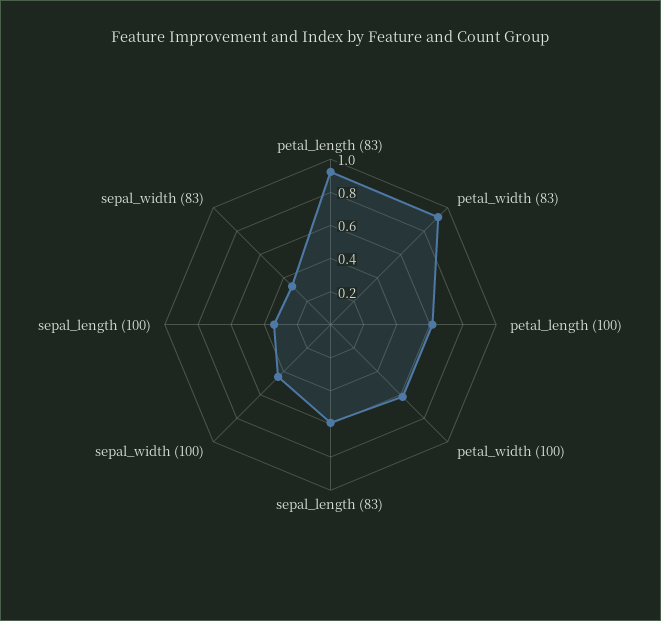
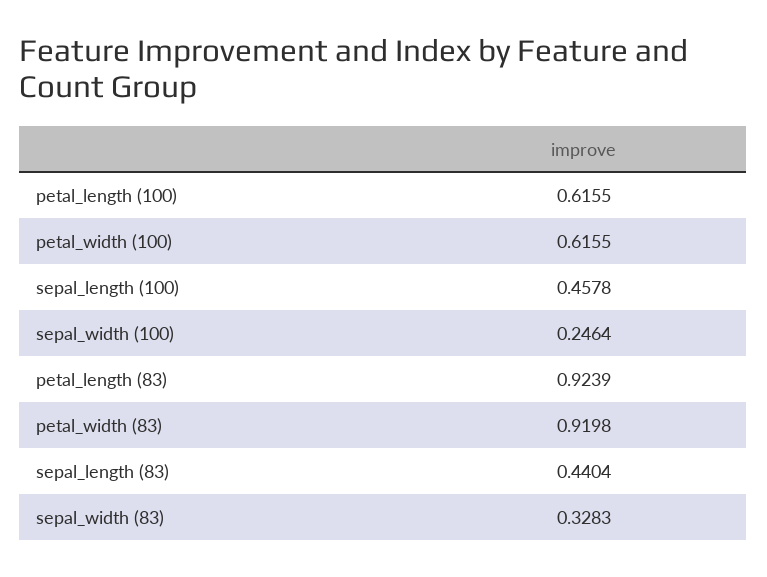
  {
    "petal_length (83)": 0.9239,
    "petal_width (83)": 0.9198,
    "petal_length (100)": 0.6155,
    "petal_width (100)": 0.6155,
-   "sepal_length (83)": 0.6,
+   "sepal_length (83)": 0.4404,
-   "sepal_width (100)": 0.45,
+   "sepal_width (100)": 0.2464,
-   "sepal_length (100)": 0.35,
+   "sepal_length (100)": 0.4578,
    "sepal_width (83)": 0.3283
  }

